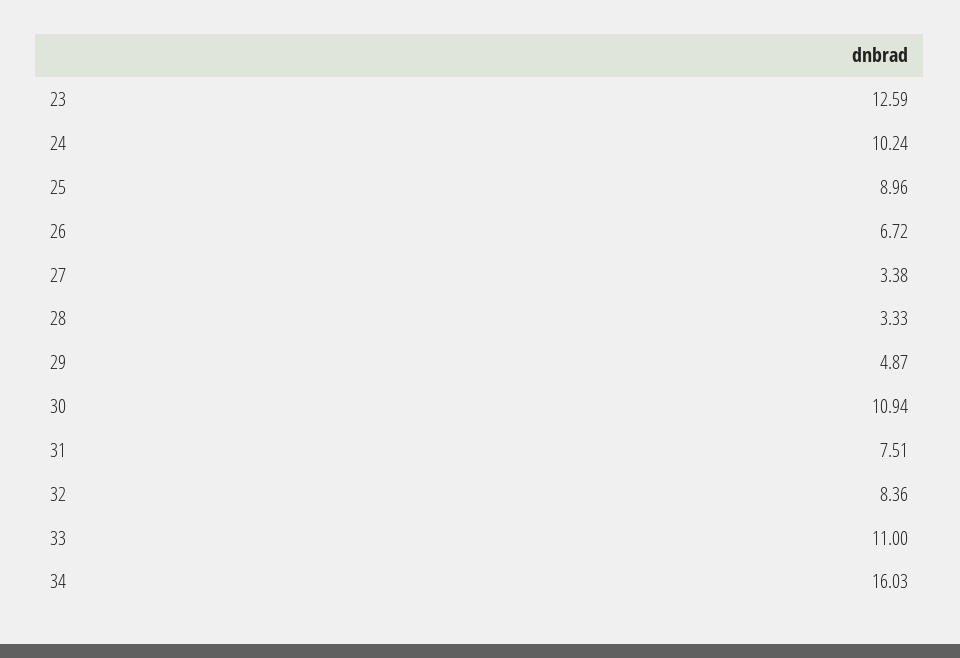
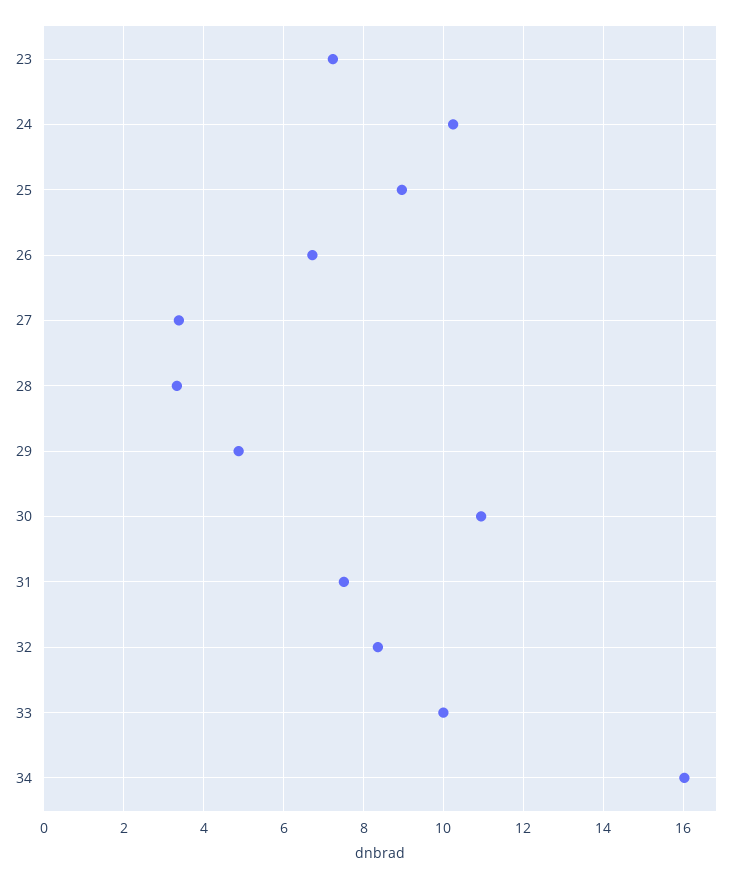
  {
-   "23": 12.59,
+   "23": 7.2,
    "24": 10.24,
    "25": 8.96,
    "26": 6.72,
    "27": 3.38,
    "28": 3.33,
    "29": 4.87,
    "30": 10.94,
    "31": 7.51,
    "32": 8.36,
-   "33": 11,
+   "33": 10,
    "34": 16.03
  }

